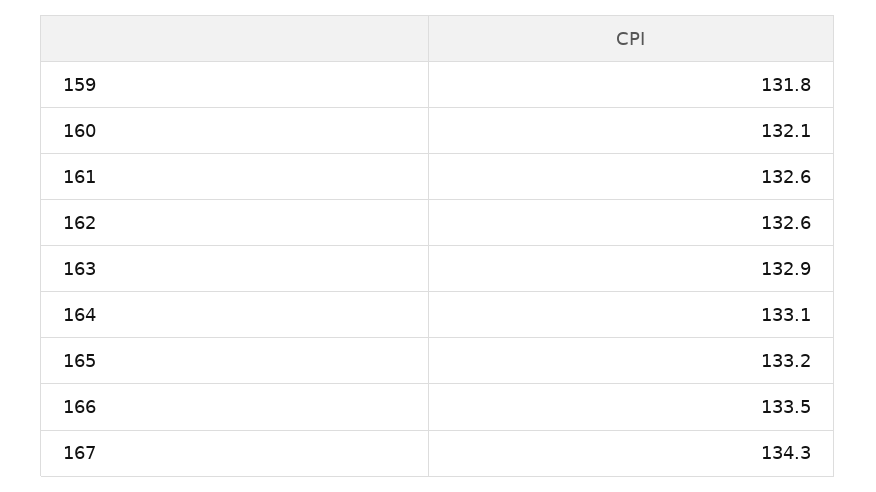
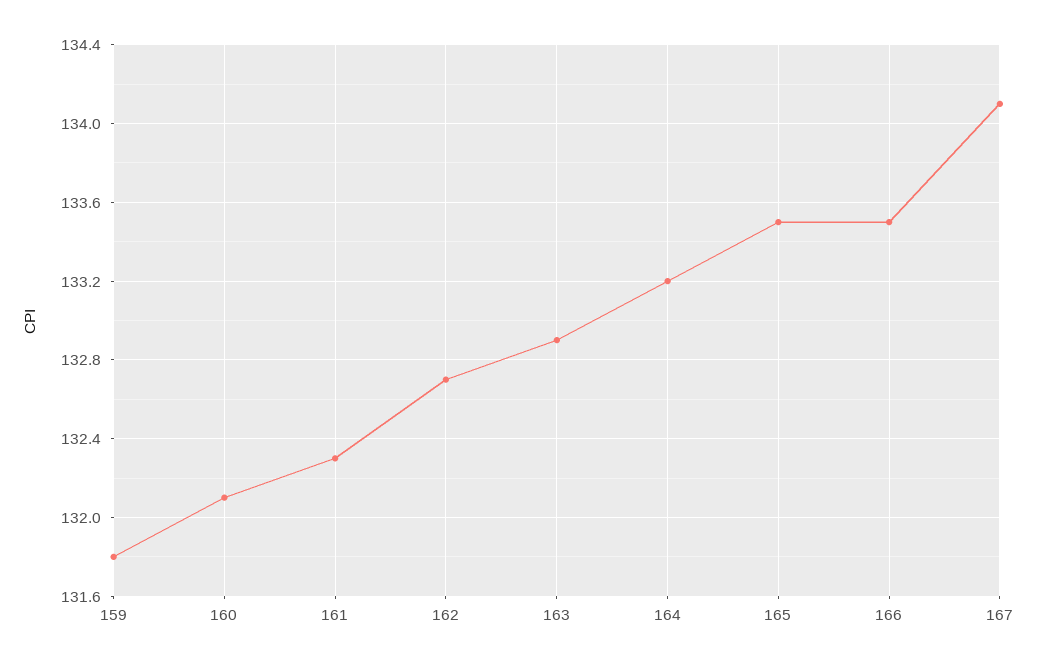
  {
    "159": 131.8,
    "160": 132.1,
-   "161": 132.6,
+   "161": 132.3,
-   "162": 132.6,
+   "162": 132.7,
    "163": 132.9,
-   "164": 133.1,
+   "164": 133.2,
-   "165": 133.2,
+   "165": 133.5,
    "166": 133.5,
-   "167": 134.3
+   "167": 134.1
  }

